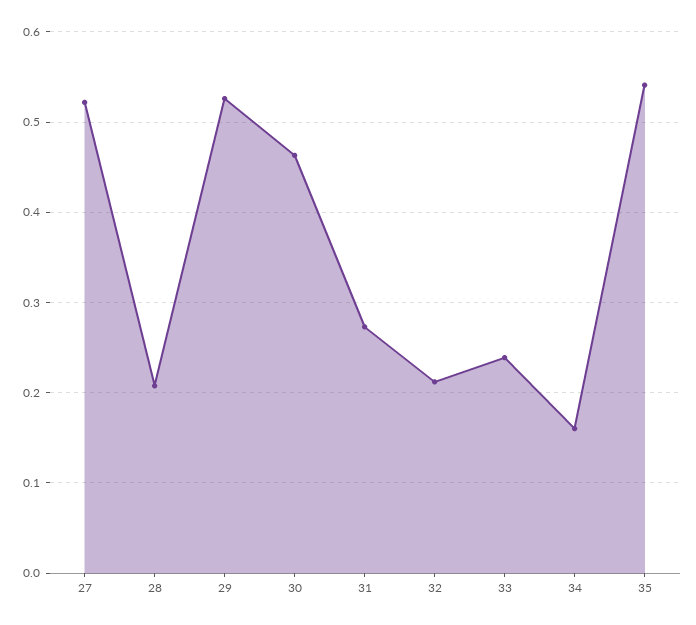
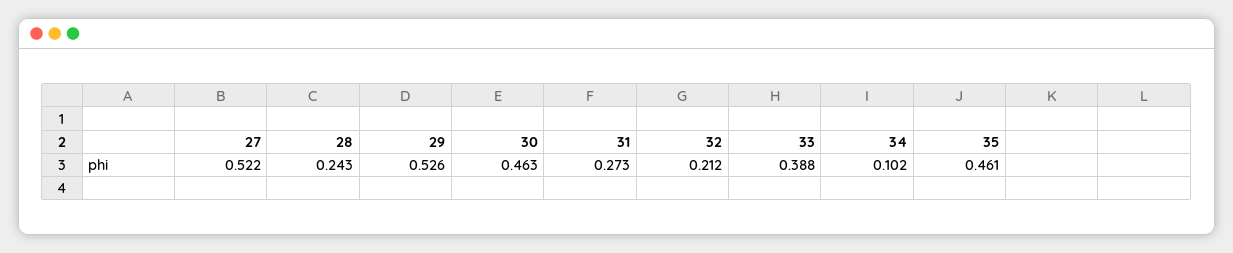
  {
    "27": 0.522,
-   "28": 0.21,
+   "28": 0.243,
    "29": 0.526,
    "30": 0.463,
    "31": 0.273,
    "32": 0.212,
-   "33": 0.24,
+   "33": 0.388,
-   "34": 0.16,
+   "34": 0.102,
-   "35": 0.54
+   "35": 0.461
  }

